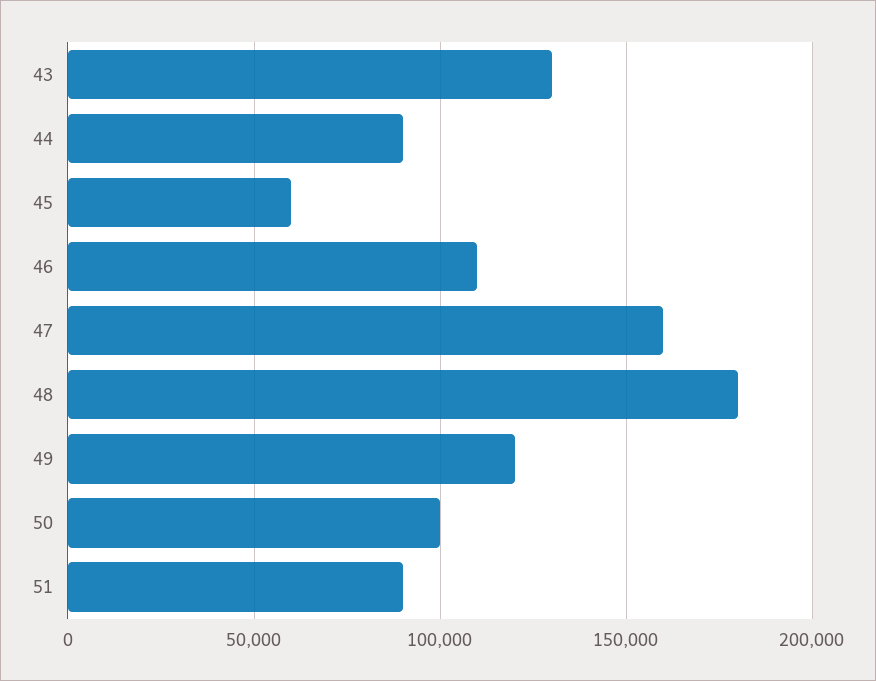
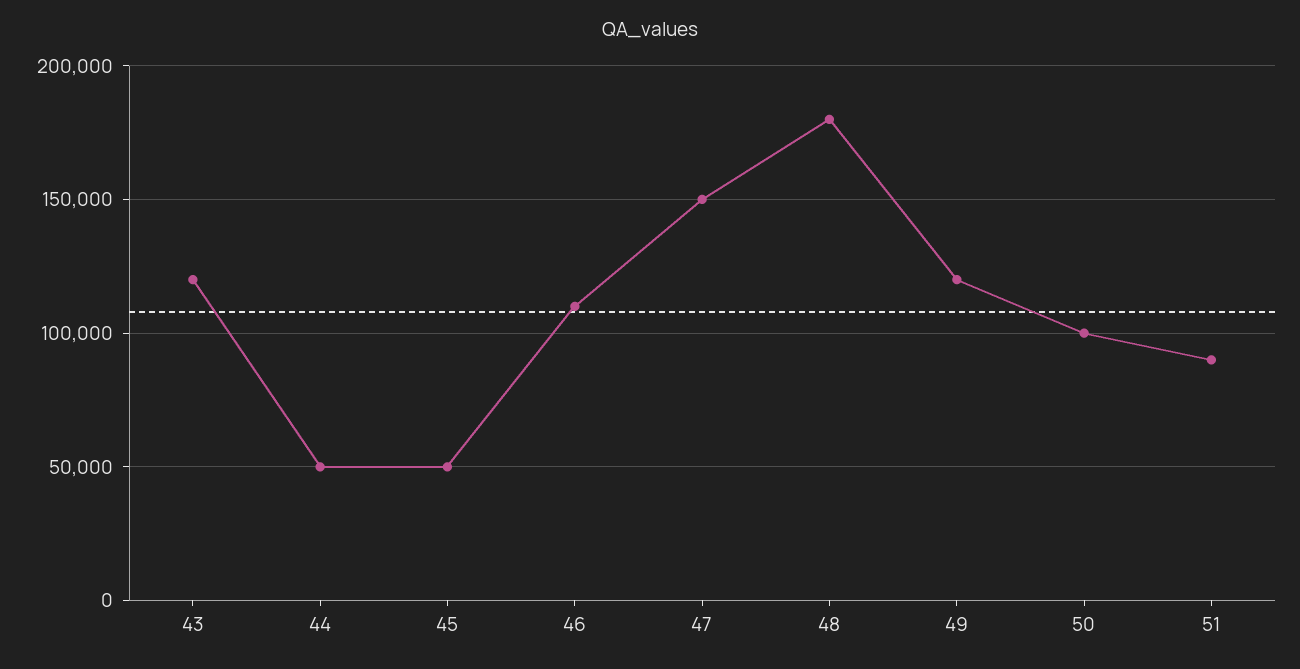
  {
-   "43": 130000,
+   "43": 120000,
-   "44": 90000,
+   "44": 50000,
-   "45": 60000,
+   "45": 50000,
    "46": 110000,
-   "47": 160000,
+   "47": 150000,
    "48": 180000,
    "49": 120000,
    "50": 100000,
    "51": 90000
  }

